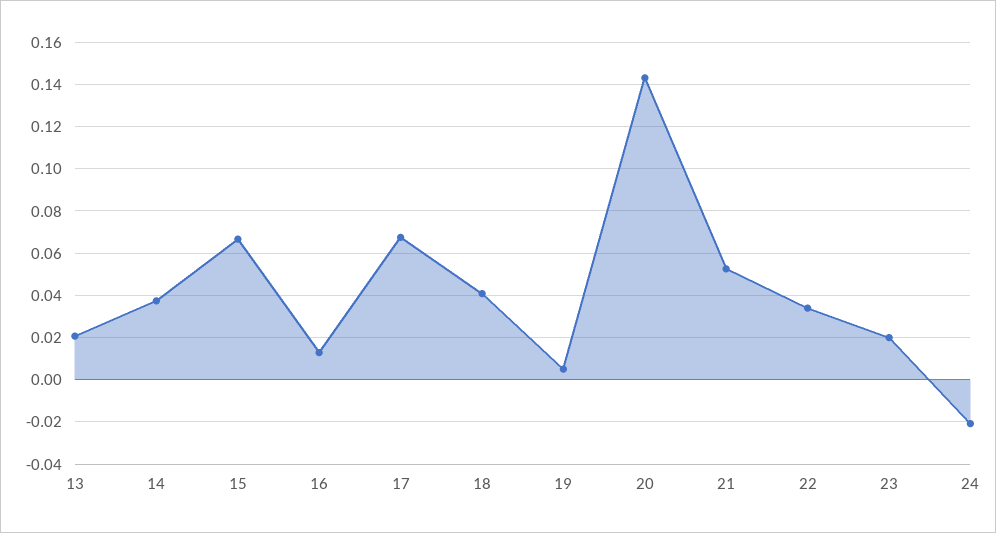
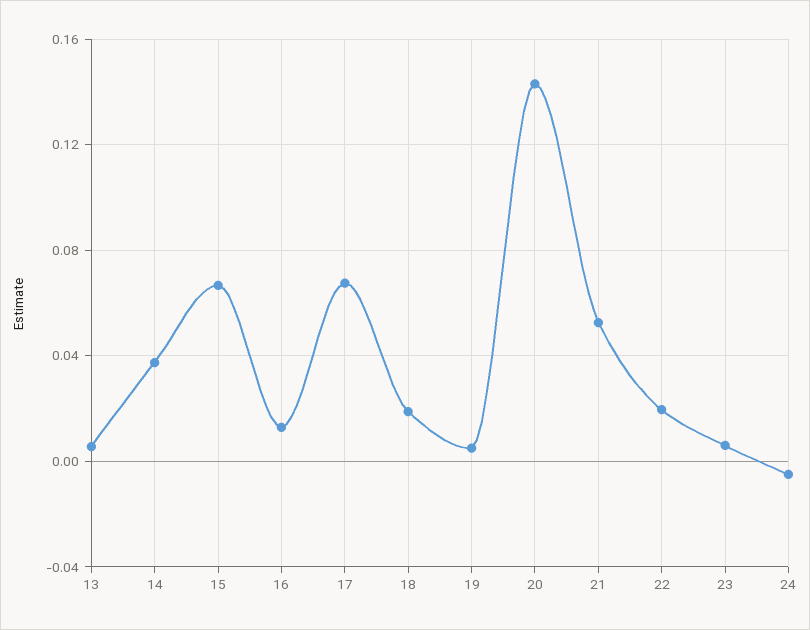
  {
-   "13": 0.02,
+   "13": 0.005,
    "14": 0.035,
    "15": 0.065,
    "16": 0.015,
    "17": 0.07,
-   "18": 0.04,
+   "18": 0.02,
    "19": 0.005,
    "20": 0.145,
    "21": 0.055,
-   "22": 0.035,
+   "22": 0.02,
-   "23": 0.02,
+   "23": 0.005,
-   "24": -0.02
+   "24": -0.005
  }

